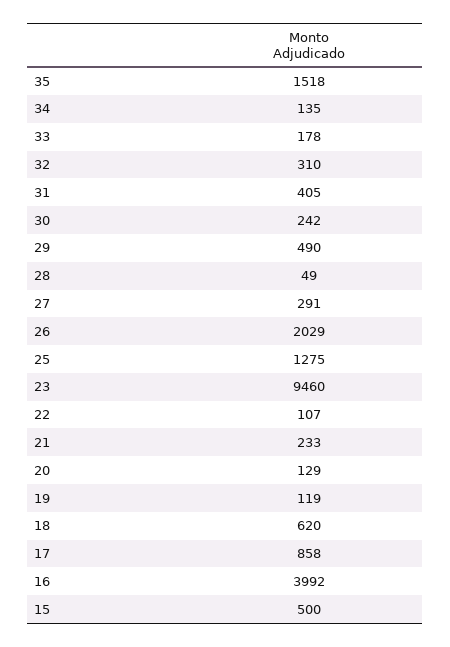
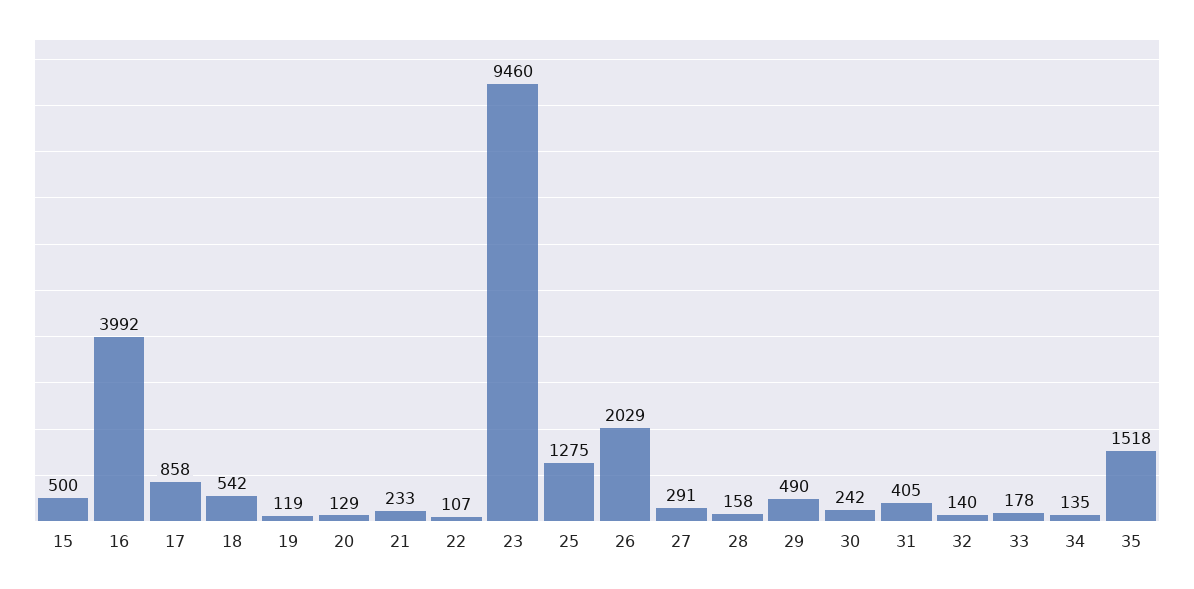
  {
    "35": 1518,
    "34": 135,
    "33": 178,
-   "32": 310,
+   "32": 140,
    "31": 405,
    "30": 242,
    "29": 490,
-   "28": 49,
+   "28": 158,
    "27": 291,
    "26": 2029,
    "25": 1275,
    "23": 9460,
    "22": 107,
    "21": 233,
    "20": 129,
    "19": 119,
-   "18": 620,
+   "18": 542,
    "17": 858,
    "16": 3992,
    "15": 500
  }

